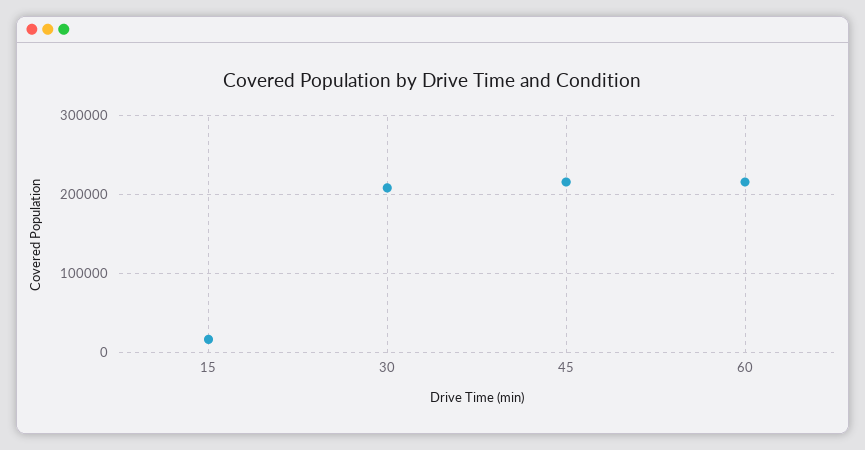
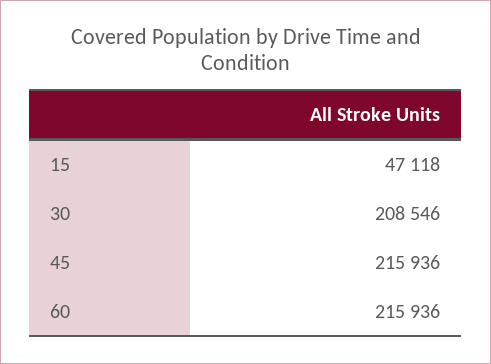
  {
-   "15": 20000,
+   "15": 47118,
    "30": 208546,
    "45": 215936,
    "60": 215936
  }

